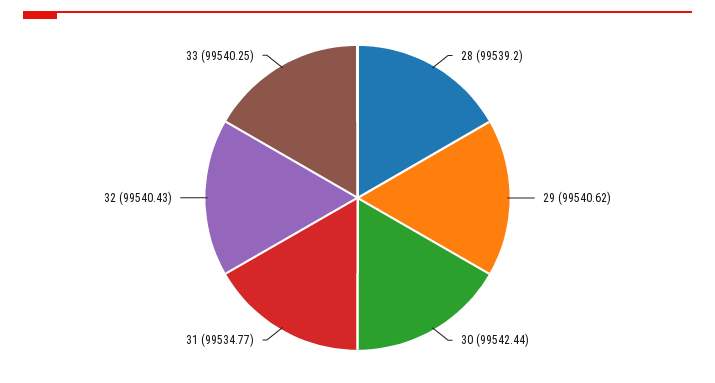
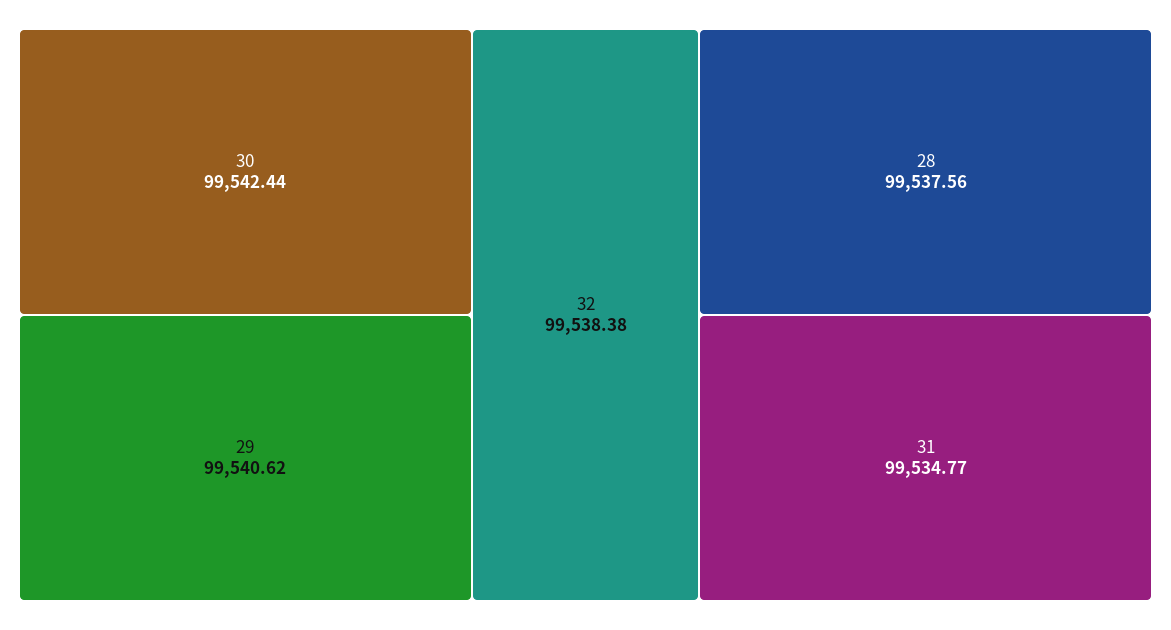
  {
-   "28": 99539.2,
+   "28": 99537.56,
    "29": 99540.62,
    "30": 99542.44,
    "31": 99534.77,
-   "32": 99540.43,
+   "32": 99538.38
-   "33": 99540.25
  }

